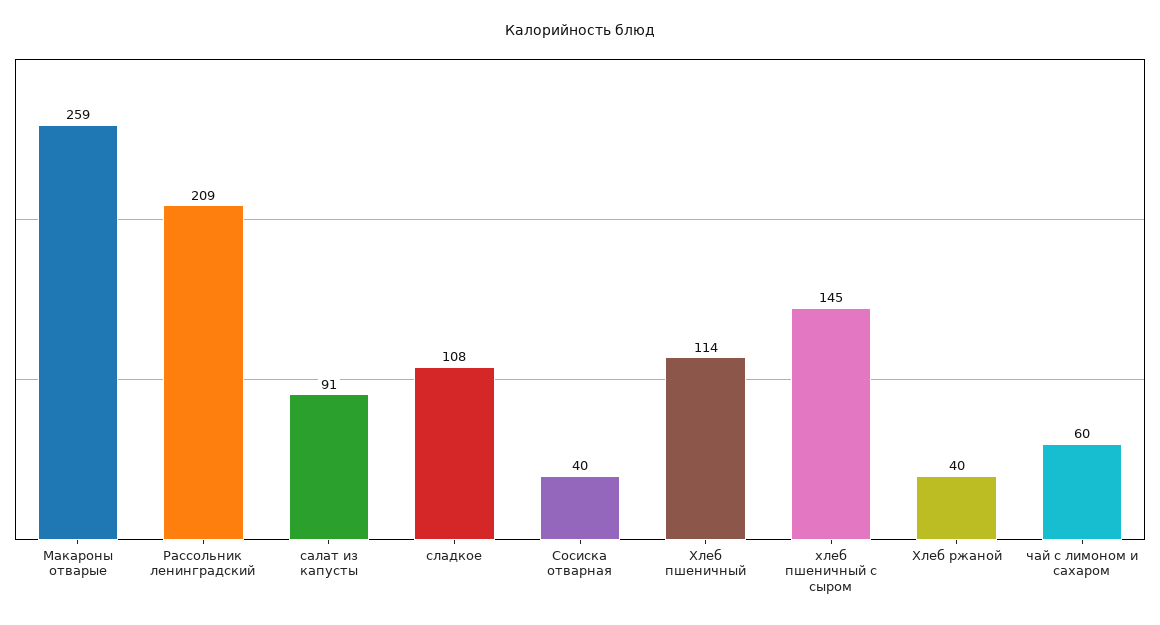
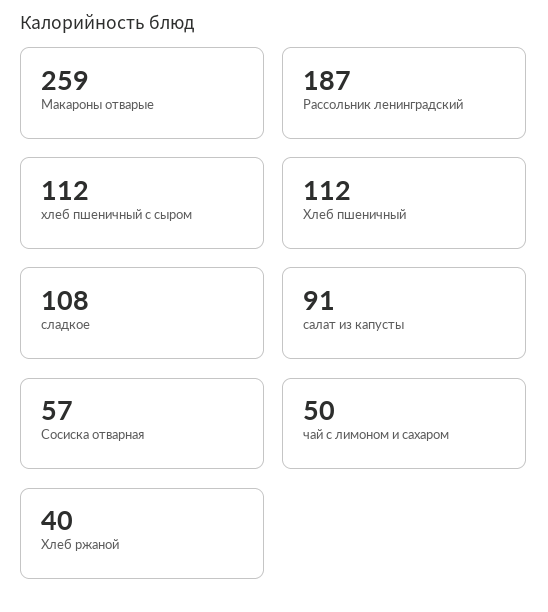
  {
    "Макароны отварые": 259,
-   "Рассольник ленинградский": 209,
+   "Рассольник ленинградский": 187,
    "салат из капусты": 91,
    "сладкое": 108,
-   "Сосиска отварная": 40,
+   "Сосиска отварная": 57,
-   "Хлеб пшеничный": 114,
+   "Хлеб пшеничный": 112,
-   "хлеб пшеничный с сыром": 145,
+   "хлеб пшеничный с сыром": 112,
    "Хлеб ржаной": 40,
-   "чай с лимоном и сахаром": 60
+   "чай с лимоном и сахаром": 50
  }

